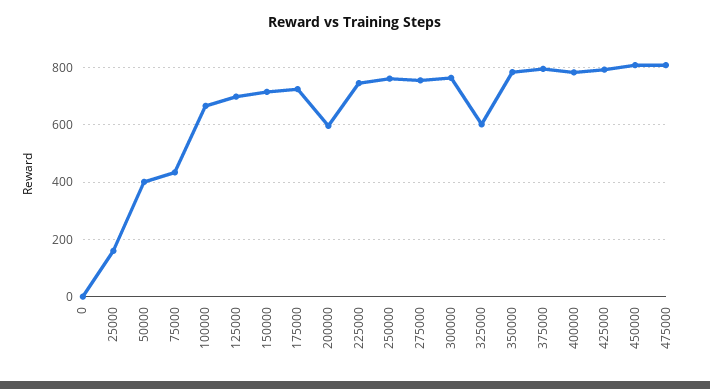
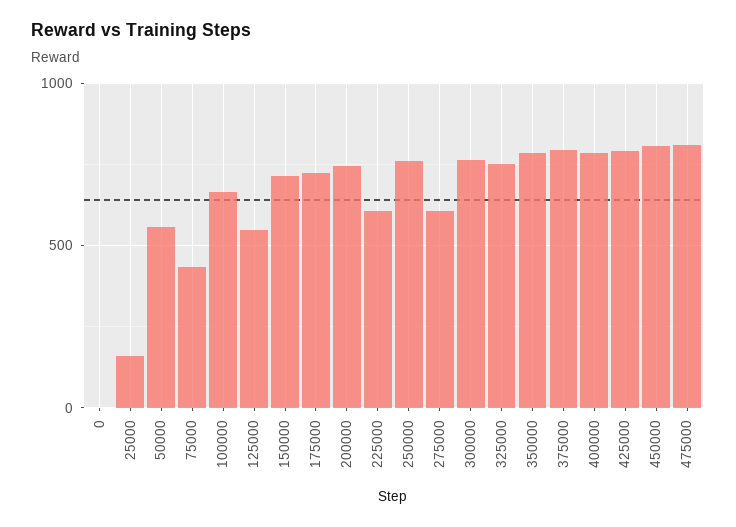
  {
    "0": 0,
    "25000": 150,
-   "50000": 400,
+   "50000": 550,
    "75000": 425,
    "100000": 675,
-   "125000": 700,
+   "125000": 550,
    "150000": 725,
    "175000": 725,
-   "200000": 600,
+   "200000": 750,
-   "225000": 750,
+   "225000": 600,
    "250000": 750,
-   "275000": 750,
+   "275000": 600,
    "300000": 775,
-   "325000": 600,
+   "325000": 750,
    "350000": 775,
    "375000": 800,
    "400000": 775,
    "425000": 800,
    "450000": 800,
    "475000": 800
  }

